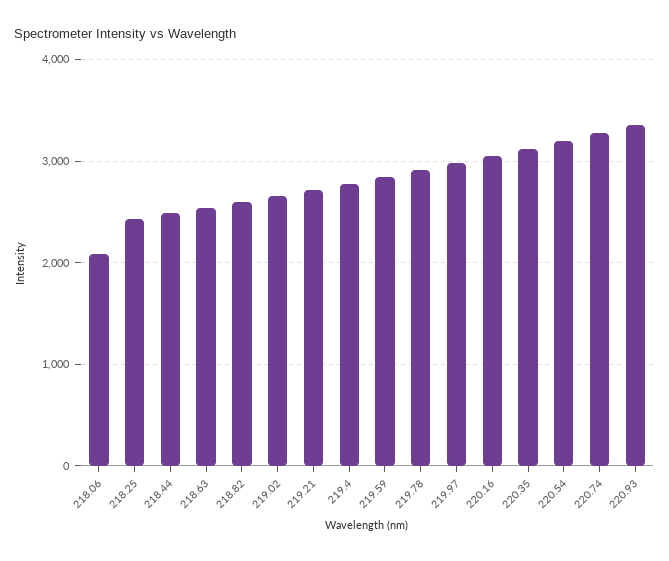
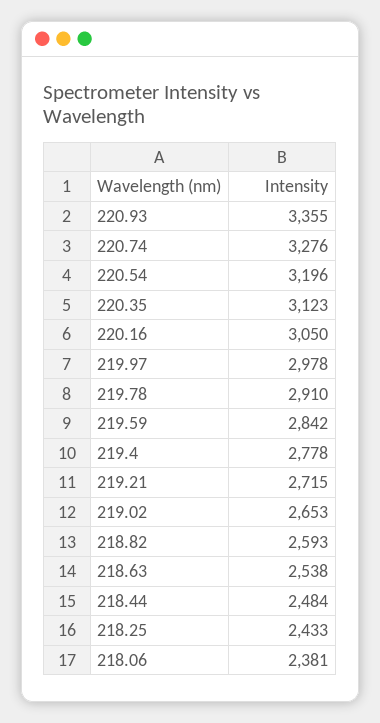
  {
-   "218.06": 2100,
+   "218.06": 2381,
    "218.25": 2433,
    "218.44": 2484,
    "218.63": 2538,
    "218.82": 2593,
    "219.02": 2653,
    "219.21": 2715,
    "219.4": 2778,
    "219.59": 2842,
    "219.78": 2910,
    "219.97": 2978,
    "220.16": 3050,
    "220.35": 3123,
    "220.54": 3196,
    "220.74": 3276,
    "220.93": 3355
  }

